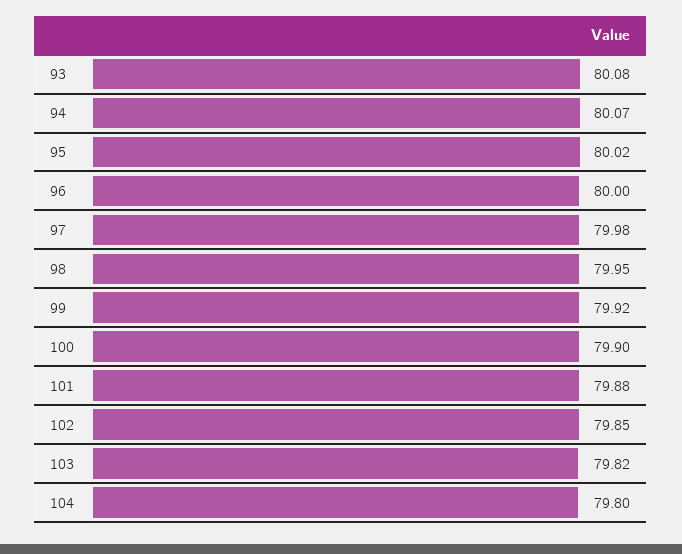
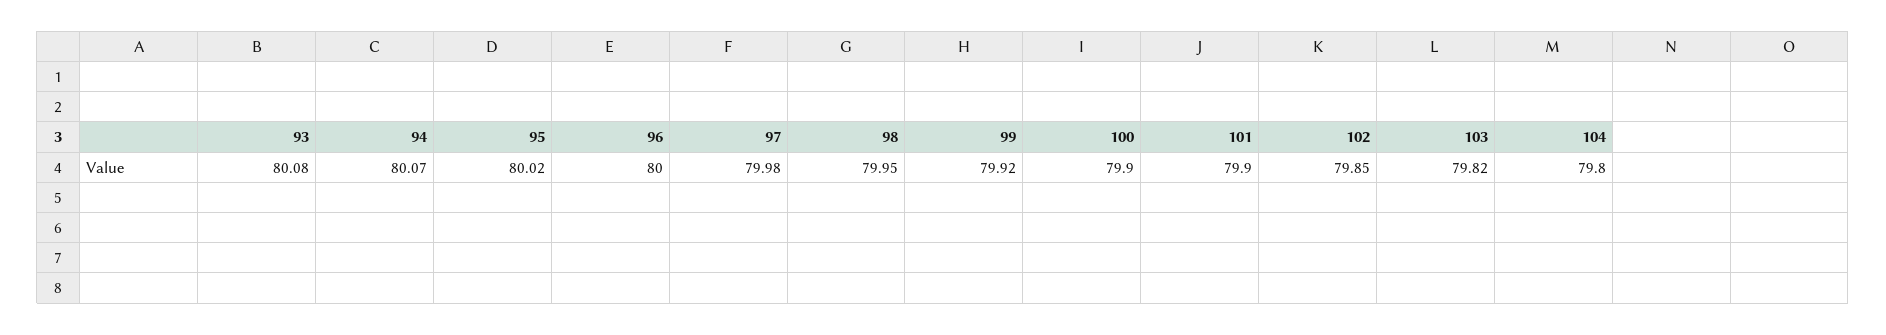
  {
    "93": 80.08,
    "94": 80.07,
    "95": 80.02,
    "96": 80,
    "97": 79.98,
    "98": 79.95,
    "99": 79.92,
    "100": 79.9,
-   "101": 79.88,
+   "101": 79.9,
    "102": 79.85,
    "103": 79.82,
    "104": 79.8
  }

